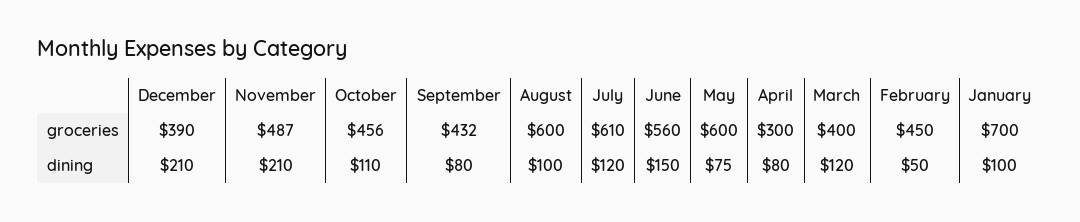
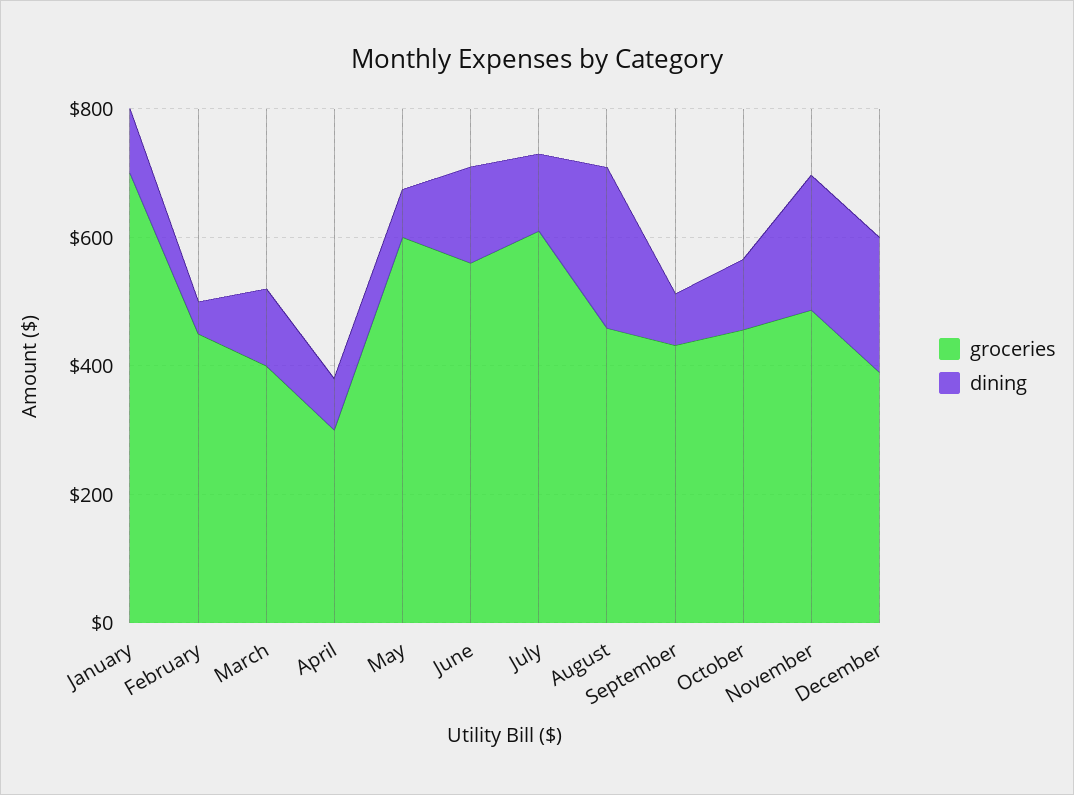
  {
    "groceries": {
      "December": 390,
      "November": 487,
      "October": 456,
      "September": 432,
-     "August": 600,
+     "August": 450,
      "July": 610,
      "June": 560,
      "May": 600,
      "April": 300,
      "March": 400,
      "February": 450,
      "January": 700
    },
    "dining": {
      "December": 210,
      "November": 210,
      "October": 110,
      "September": 80,
-     "August": 100,
+     "August": 250,
      "July": 120,
      "June": 150,
      "May": 75,
      "April": 80,
      "March": 120,
      "February": 50,
      "January": 100
    }
  }

